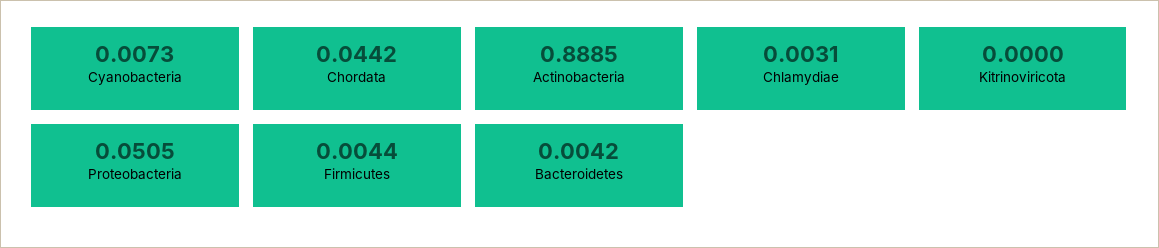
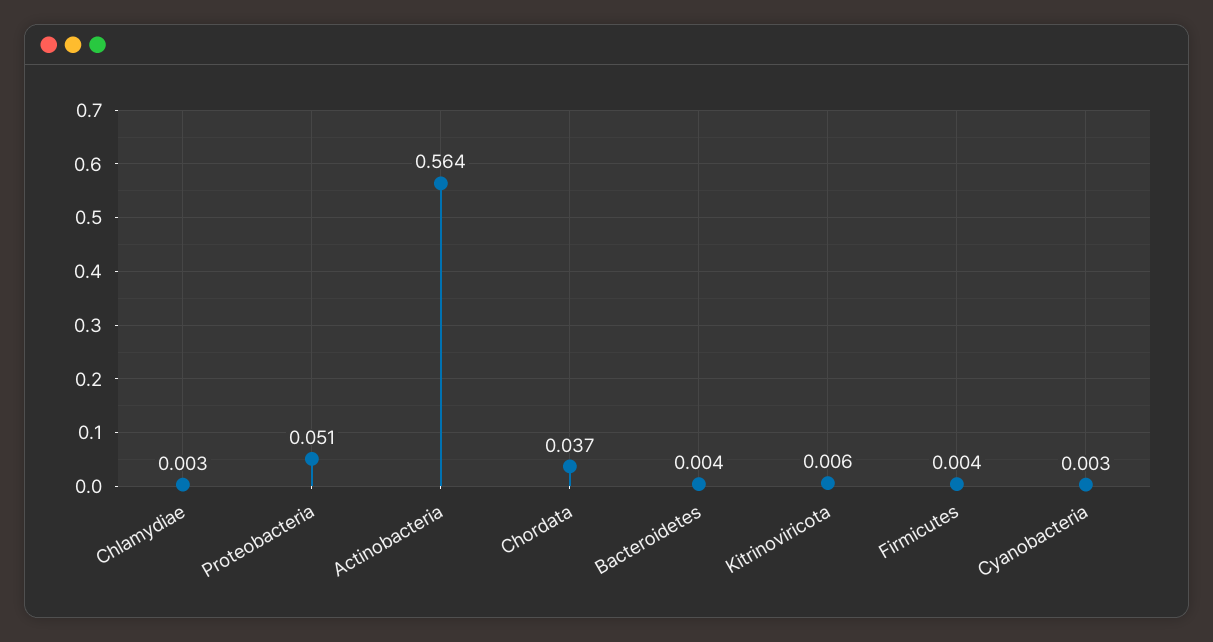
  {
-   "Cyanobacteria": 0.0073,
+   "Cyanobacteria": 0.003,
-   "Chordata": 0.0442,
+   "Chordata": 0.037,
-   "Actinobacteria": 0.8885,
+   "Actinobacteria": 0.564,
    "Chlamydiae": 0.0031,
-   "Kitrinoviricota": 0,
+   "Kitrinoviricota": 0.006,
    "Proteobacteria": 0.0505,
    "Firmicutes": 0.0044,
    "Bacteroidetes": 0.0042
  }

